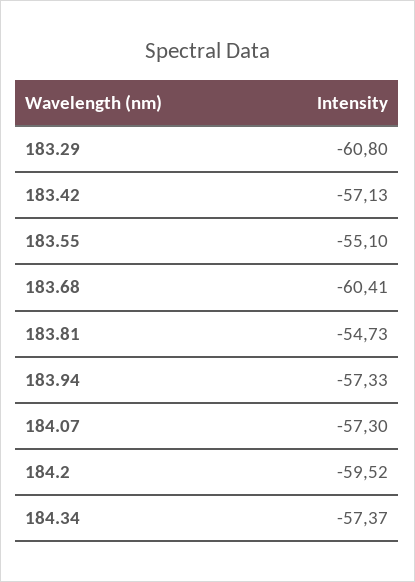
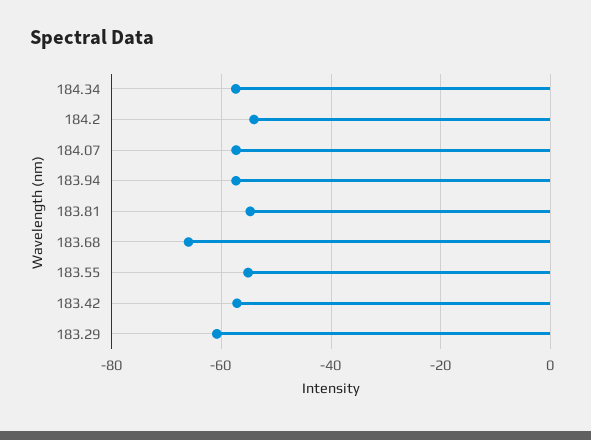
  {
    "183.29": -60.8,
    "183.42": -57.13,
    "183.55": -55.1,
-   "183.68": -60.41,
+   "183.68": -66,
    "183.81": -54.73,
    "183.94": -57.33,
    "184.07": -57.3,
-   "184.2": -59.52,
+   "184.2": -54,
    "184.34": -57.37
  }

